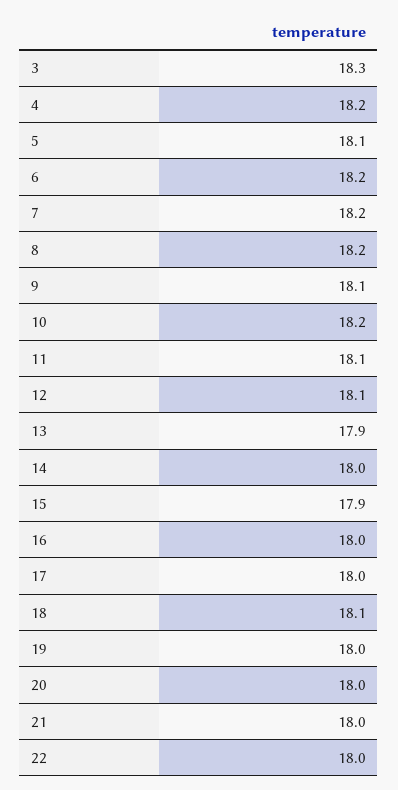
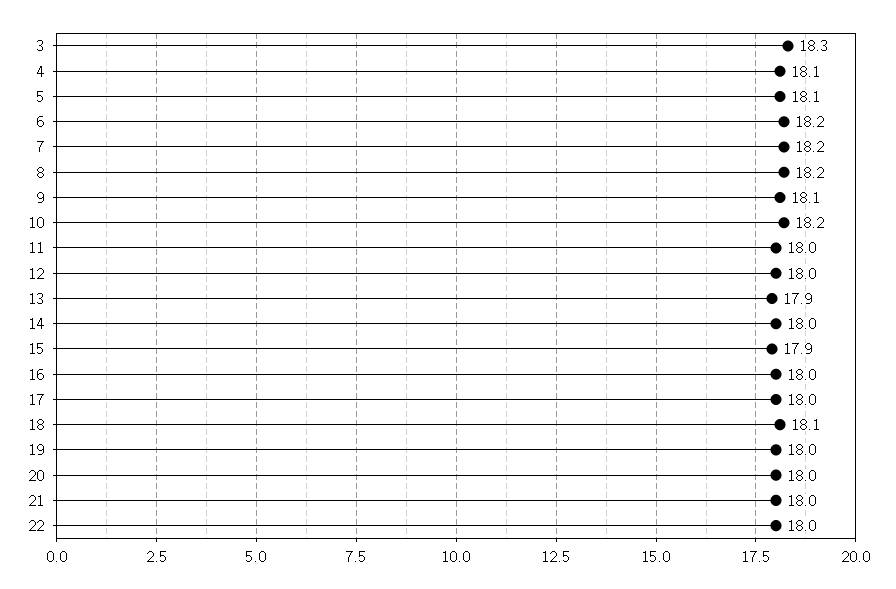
  {
    "3": 18.3,
-   "4": 18.2,
+   "4": 18.1,
    "5": 18.1,
    "6": 18.2,
    "7": 18.2,
    "8": 18.2,
    "9": 18.1,
    "10": 18.2,
-   "11": 18.1,
+   "11": 18,
-   "12": 18.1,
+   "12": 18,
    "13": 17.9,
    "14": 18,
    "15": 17.9,
    "16": 18,
    "17": 18,
    "18": 18.1,
    "19": 18,
    "20": 18,
    "21": 18,
    "22": 18
  }

